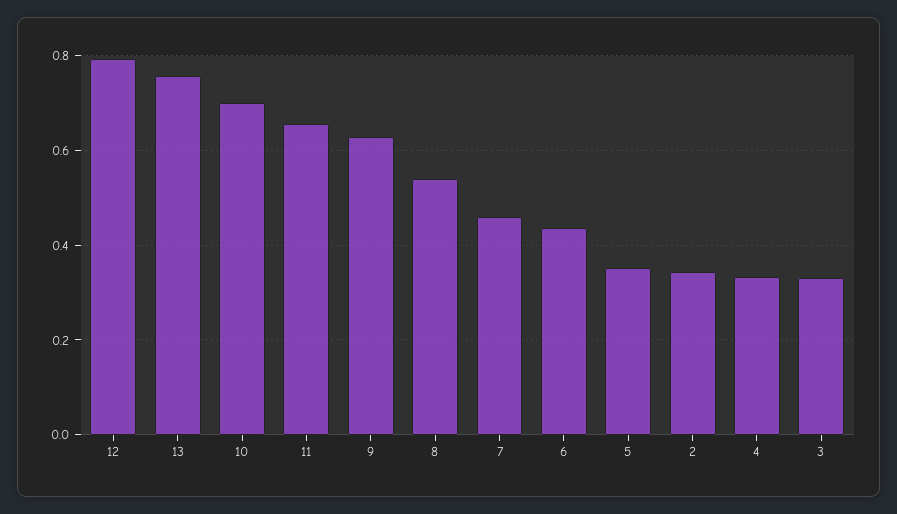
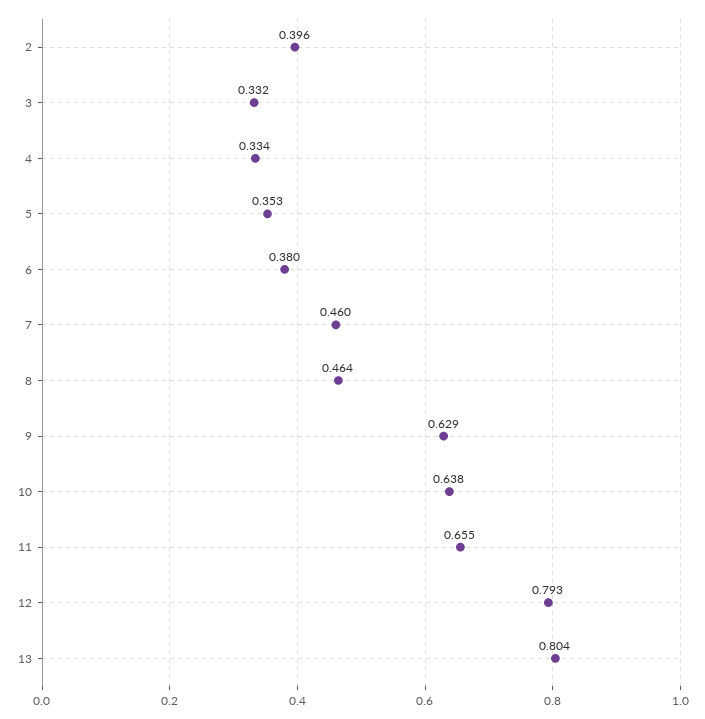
  {
    "12": 0.793,
-   "13": 0.76,
+   "13": 0.804,
-   "10": 0.7,
+   "10": 0.638,
    "11": 0.655,
    "9": 0.629,
-   "8": 0.54,
+   "8": 0.464,
    "7": 0.46,
-   "6": 0.44,
+   "6": 0.38,
    "5": 0.353,
-   "2": 0.34,
+   "2": 0.396,
    "4": 0.334,
    "3": 0.332
  }

